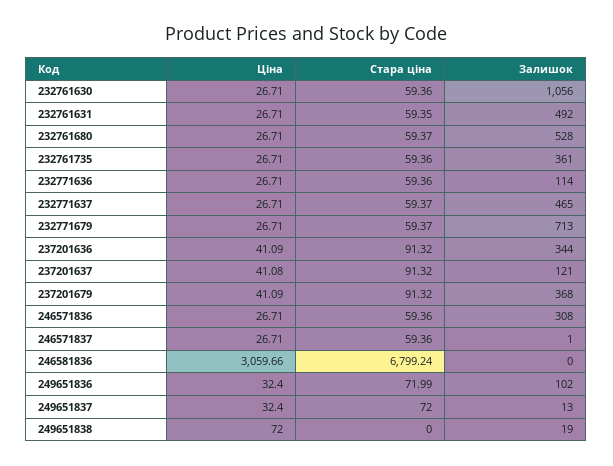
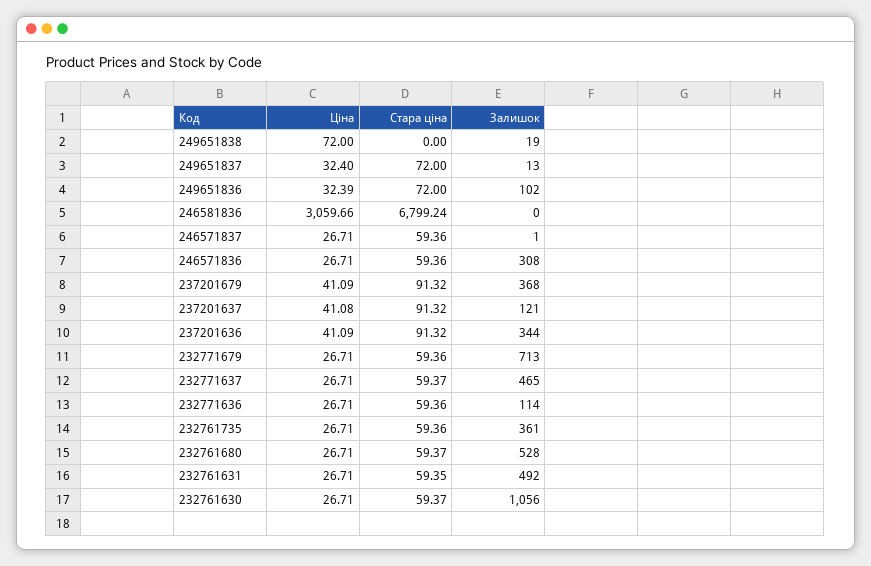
  {
    "Ціна": {
      "232761630": 26.71,
      "232761631": 26.71,
      "232761680": 26.71,
      "232761735": 26.71,
      "232771636": 26.71,
      "232771637": 26.71,
      "232771679": 26.71,
      "237201636": 41.09,
      "237201637": 41.08,
      "237201679": 41.09,
      "246571836": 26.71,
      "246571837": 26.71,
      "246581836": 3059.66,
-     "249651836": 32.4,
+     "249651836": 32.39,
      "249651837": 32.4,
      "249651838": 72
    },
    "Стара ціна": {
-     "232761630": 59.36,
+     "232761630": 59.37,
      "232761631": 59.35,
      "232761680": 59.37,
      "232761735": 59.36,
      "232771636": 59.36,
      "232771637": 59.37,
-     "232771679": 59.37,
+     "232771679": 59.36,
      "237201636": 91.32,
      "237201637": 91.32,
      "237201679": 91.32,
      "246571836": 59.36,
      "246571837": 59.36,
      "246581836": 6799.24,
-     "249651836": 71.99,
+     "249651836": 72,
      "249651837": 72,
      "249651838": 0
    },
    "Залишок": {
      "232761630": 1056,
      "232761631": 492,
      "232761680": 528,
      "232761735": 361,
      "232771636": 114,
      "232771637": 465,
      "232771679": 713,
      "237201636": 344,
      "237201637": 121,
      "237201679": 368,
      "246571836": 308,
      "246571837": 1,
      "246581836": 0,
      "249651836": 102,
      "249651837": 13,
      "249651838": 19
    }
  }

